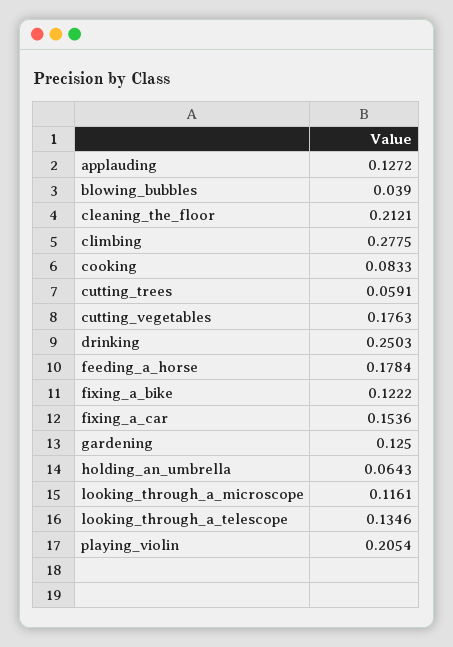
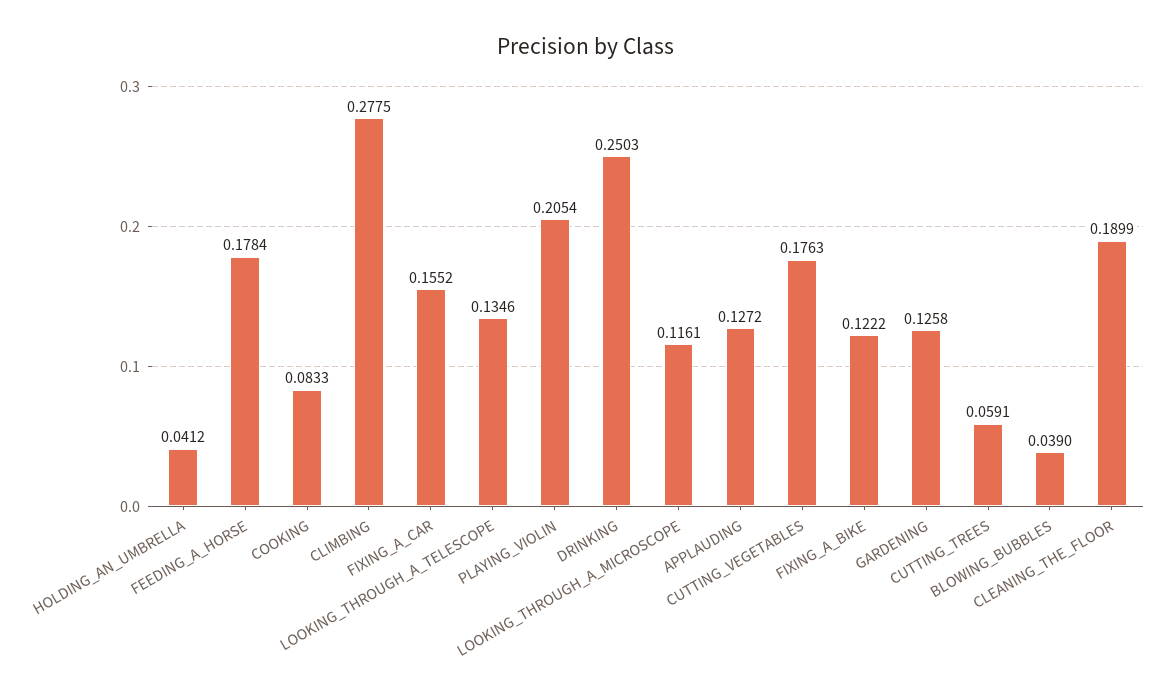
  {
    "applauding": 0.1272,
    "blowing_bubbles": 0.039,
-   "cleaning_the_floor": 0.2121,
+   "cleaning_the_floor": 0.1899,
    "climbing": 0.2775,
    "cooking": 0.0833,
    "cutting_trees": 0.0591,
    "cutting_vegetables": 0.1763,
    "drinking": 0.2503,
    "feeding_a_horse": 0.1784,
    "fixing_a_bike": 0.1222,
-   "fixing_a_car": 0.1536,
+   "fixing_a_car": 0.1552,
-   "gardening": 0.125,
+   "gardening": 0.1258,
-   "holding_an_umbrella": 0.0643,
+   "holding_an_umbrella": 0.0412,
    "looking_through_a_microscope": 0.1161,
    "looking_through_a_telescope": 0.1346,
    "playing_violin": 0.2054
  }

